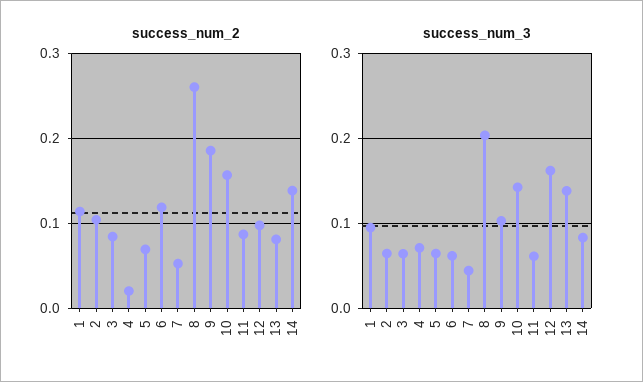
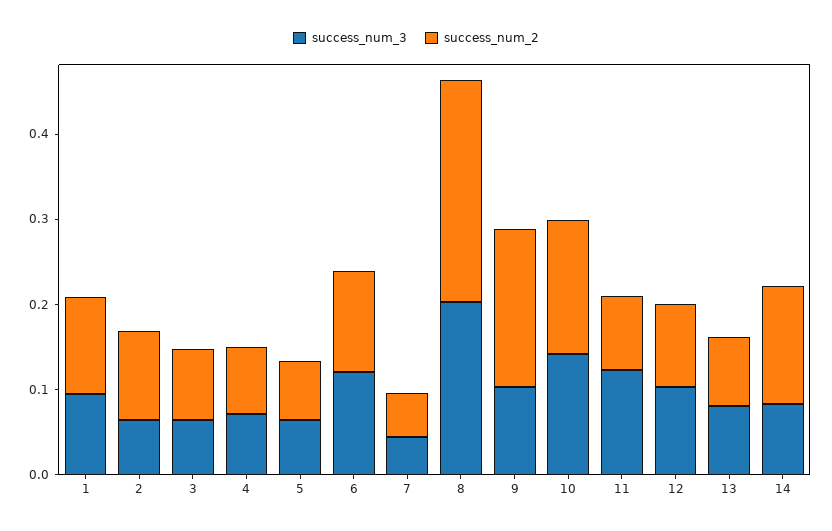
  {
    "success_num_2": {
      "1": 0.11,
      "2": 0.1,
      "3": 0.08,
-     "4": 0.02,
+     "4": 0.08,
      "5": 0.07,
      "6": 0.12,
      "7": 0.05,
      "8": 0.26,
      "9": 0.19,
      "10": 0.16,
      "11": 0.09,
      "12": 0.1,
      "13": 0.08,
      "14": 0.14
    },
    "success_num_3": {
      "1": 0.09,
      "2": 0.06,
      "3": 0.06,
      "4": 0.07,
      "5": 0.06,
-     "6": 0.06,
+     "6": 0.12,
      "7": 0.04,
      "8": 0.2,
      "9": 0.1,
      "10": 0.14,
-     "11": 0.06,
+     "11": 0.12,
-     "12": 0.16,
+     "12": 0.1,
-     "13": 0.14,
+     "13": 0.08,
      "14": 0.08
    }
  }

